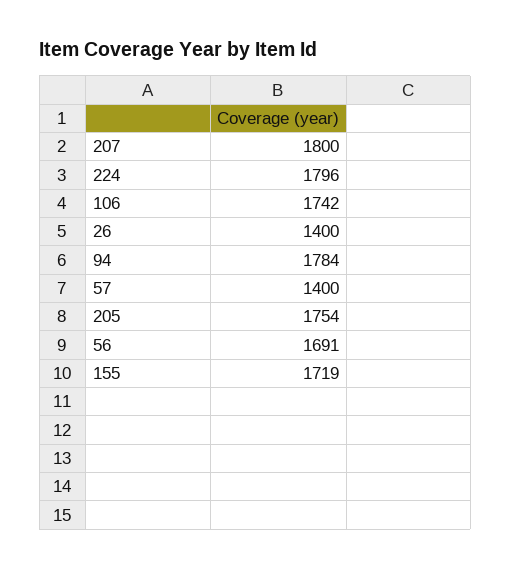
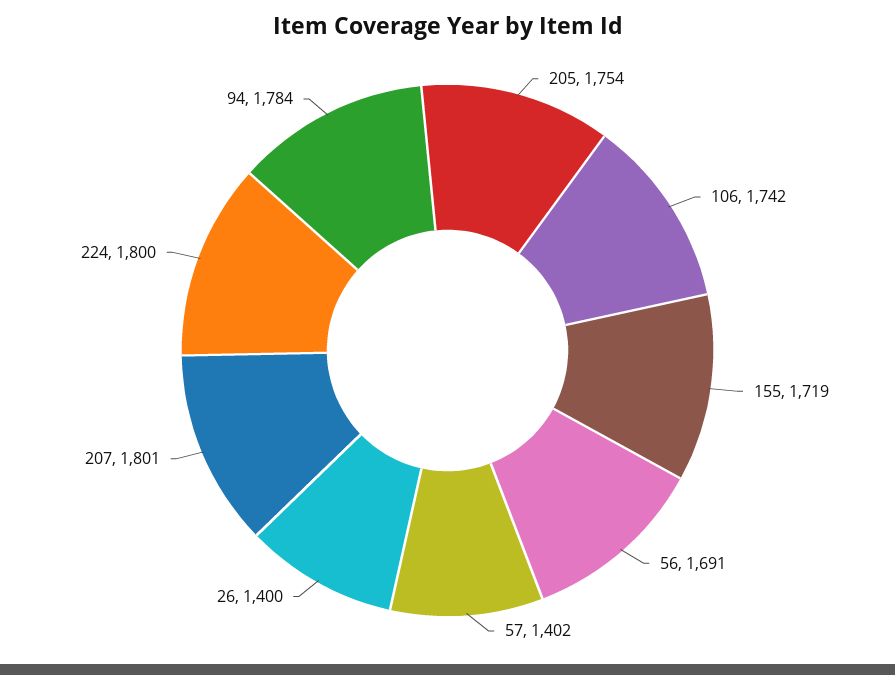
  {
-   "207": 1800,
+   "207": 1801,
-   "224": 1796,
+   "224": 1800,
    "106": 1742,
    "26": 1400,
    "94": 1784,
-   "57": 1400,
+   "57": 1402,
    "205": 1754,
    "56": 1691,
    "155": 1719
  }

